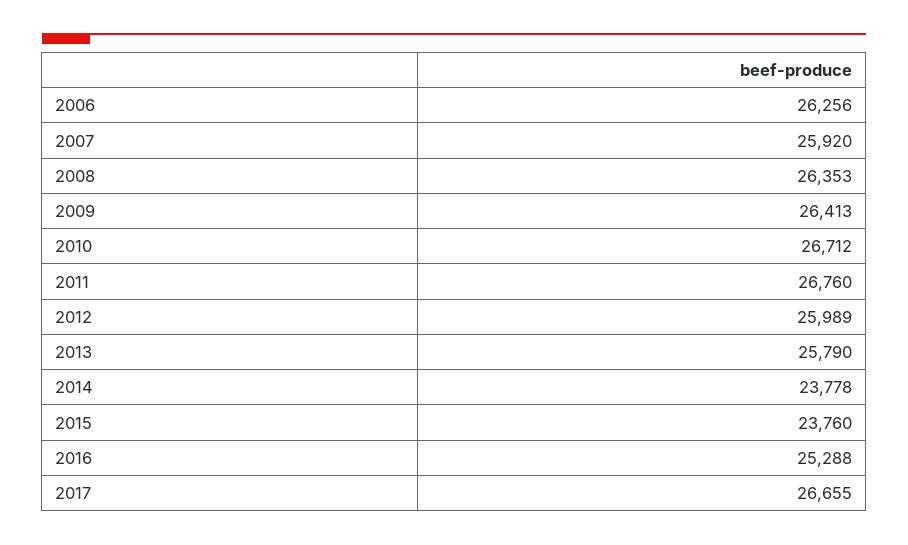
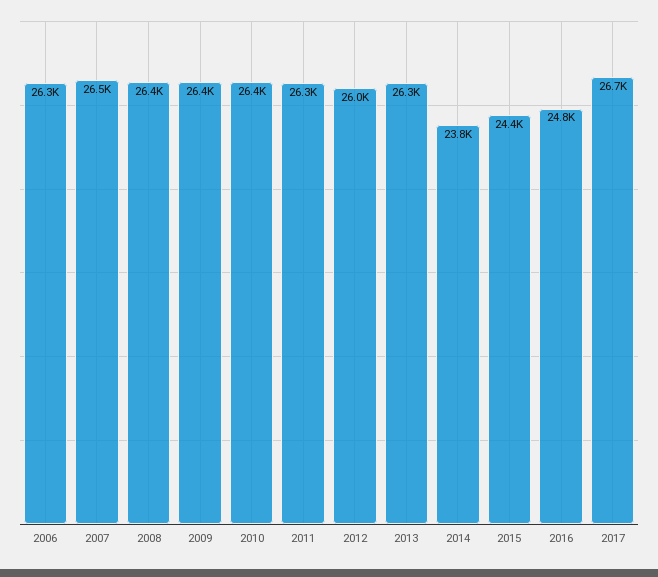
  {
    "2006": 26256,
-   "2007": 25920,
+   "2007": 26500,
    "2008": 26353,
    "2009": 26413,
-   "2010": 26712,
+   "2010": 26400,
-   "2011": 26760,
+   "2011": 26300,
    "2012": 25989,
-   "2013": 25790,
+   "2013": 26300,
    "2014": 23778,
-   "2015": 23760,
+   "2015": 24400,
-   "2016": 25288,
+   "2016": 24800,
    "2017": 26655
  }

